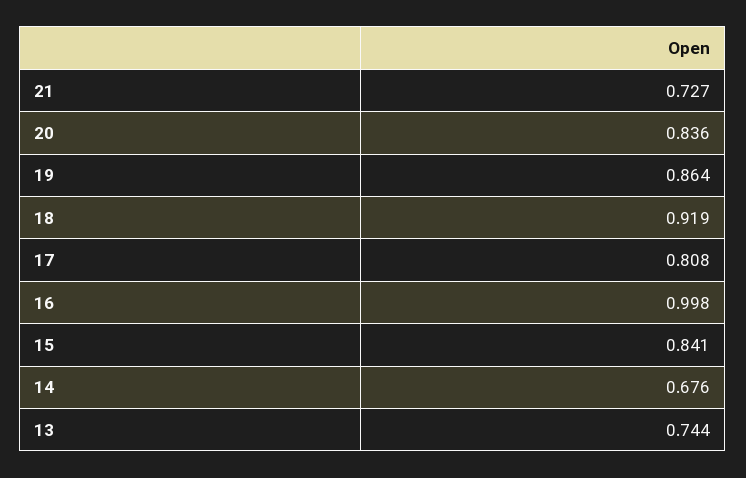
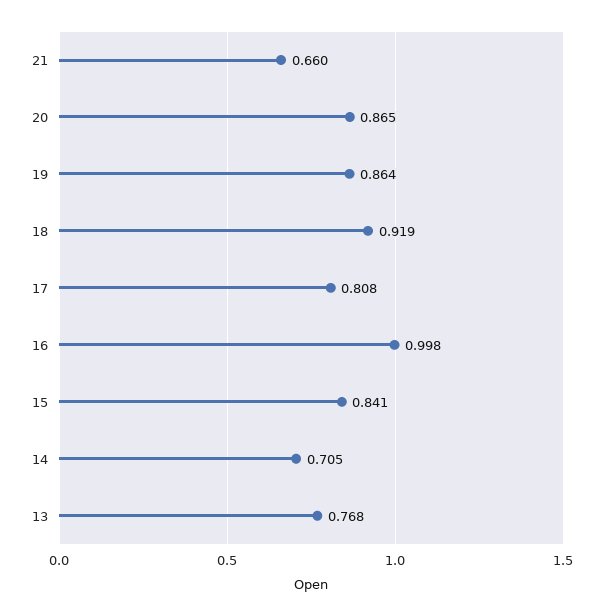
  {
-   "21": 0.727,
+   "21": 0.66,
-   "20": 0.836,
+   "20": 0.865,
    "19": 0.864,
    "18": 0.919,
    "17": 0.808,
    "16": 0.998,
    "15": 0.841,
-   "14": 0.676,
+   "14": 0.705,
-   "13": 0.744
+   "13": 0.768
  }

